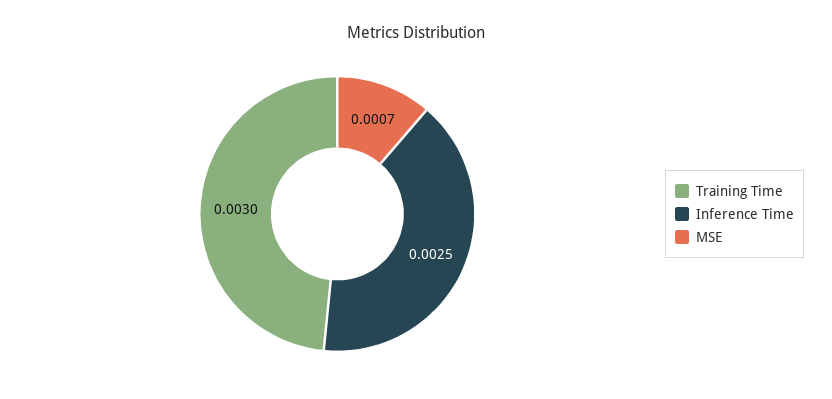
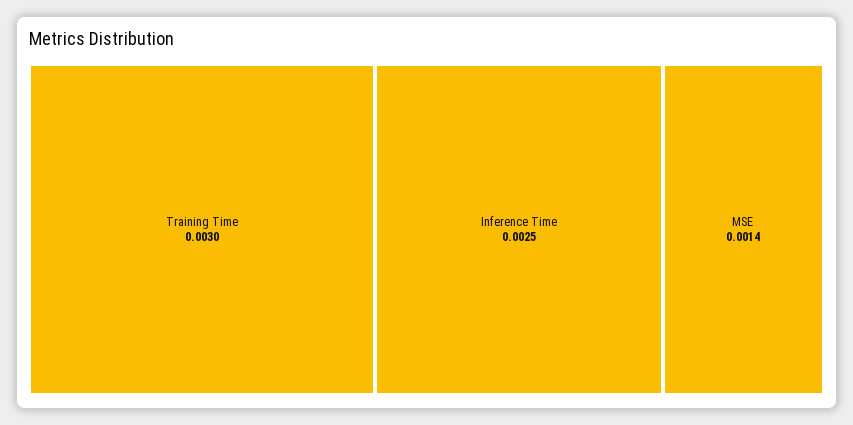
  {
    "Training Time": 0.003,
    "Inference Time": 0.0025,
-   "MSE": 0.0007
+   "MSE": 0.0014
  }

